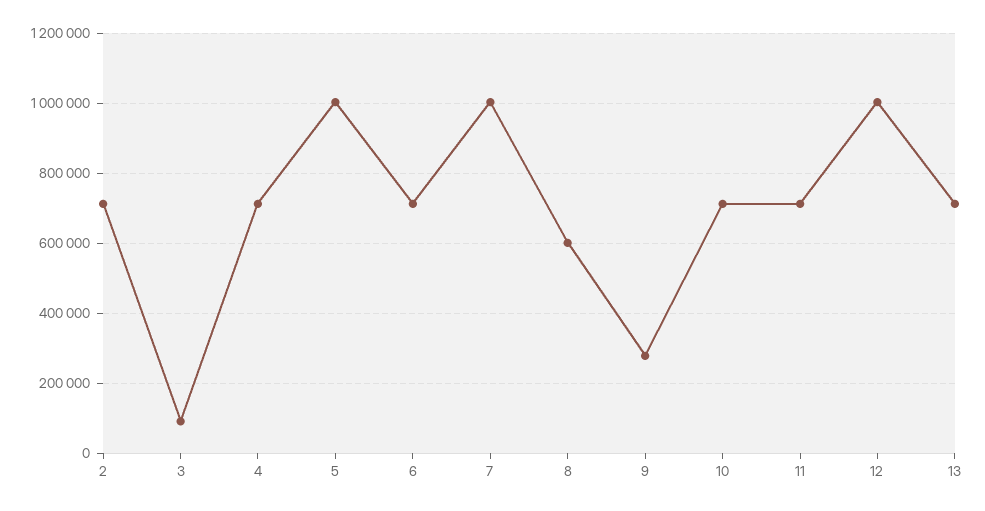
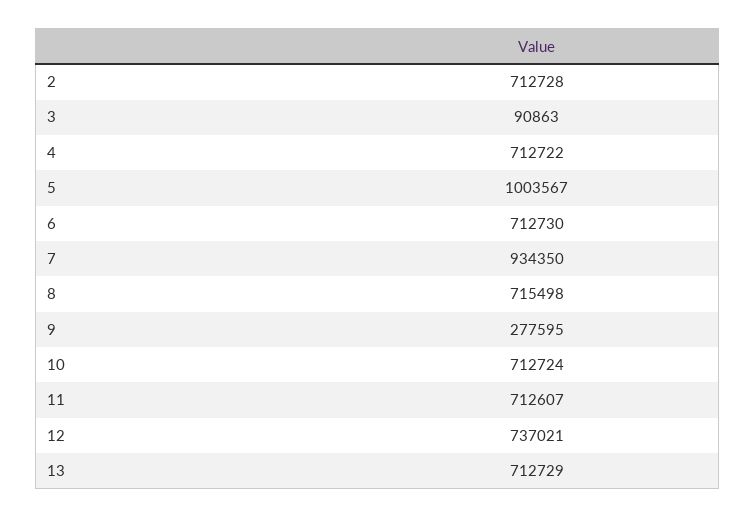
  {
    "2": 712728,
    "3": 90863,
    "4": 712722,
    "5": 1003567,
    "6": 712730,
-   "7": 1000000,
+   "7": 934350,
-   "8": 600000,
+   "8": 715498,
    "9": 277595,
    "10": 712724,
    "11": 712607,
-   "12": 1000000,
+   "12": 737021,
    "13": 712729
  }

